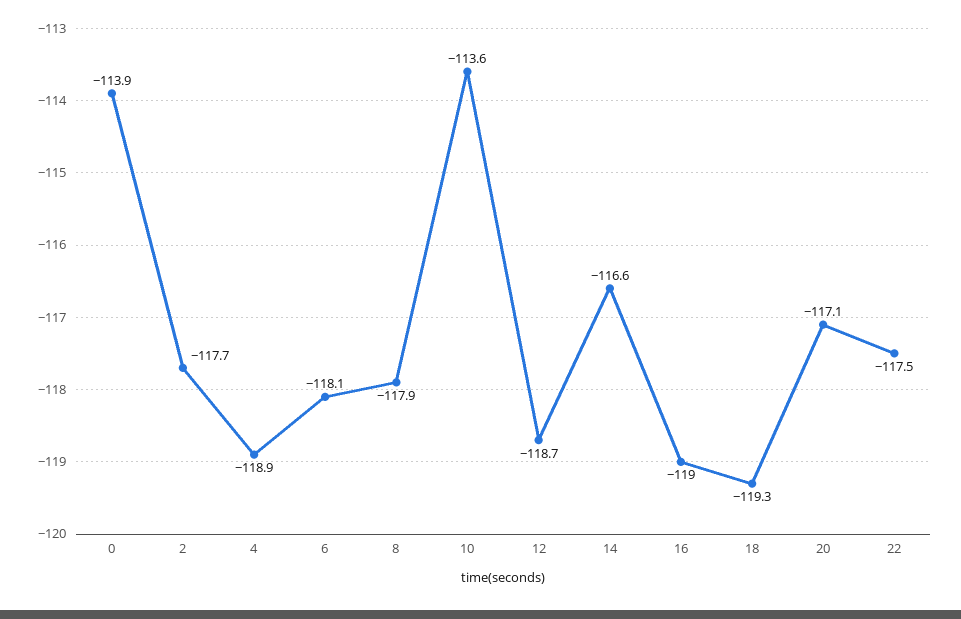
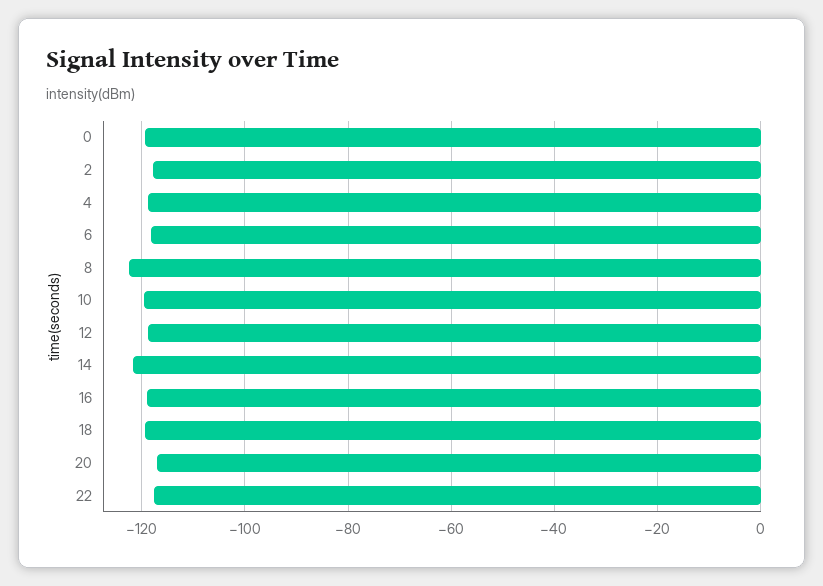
  {
-   "0": -113.9,
+   "0": -120,
    "2": -117.7,
    "4": -118.9,
    "6": -118.1,
-   "8": -117.9,
+   "8": -122,
-   "10": -113.6,
+   "10": -120,
    "12": -118.7,
-   "14": -116.6,
+   "14": -122,
    "16": -119,
    "18": -119.3,
    "20": -117.1,
    "22": -117.5
  }

